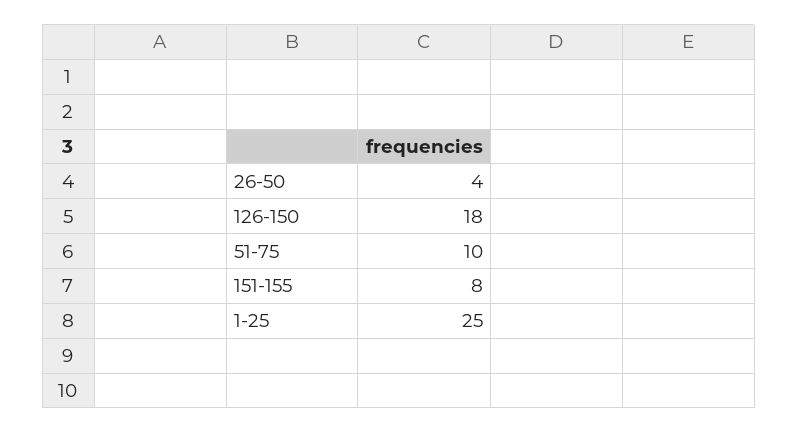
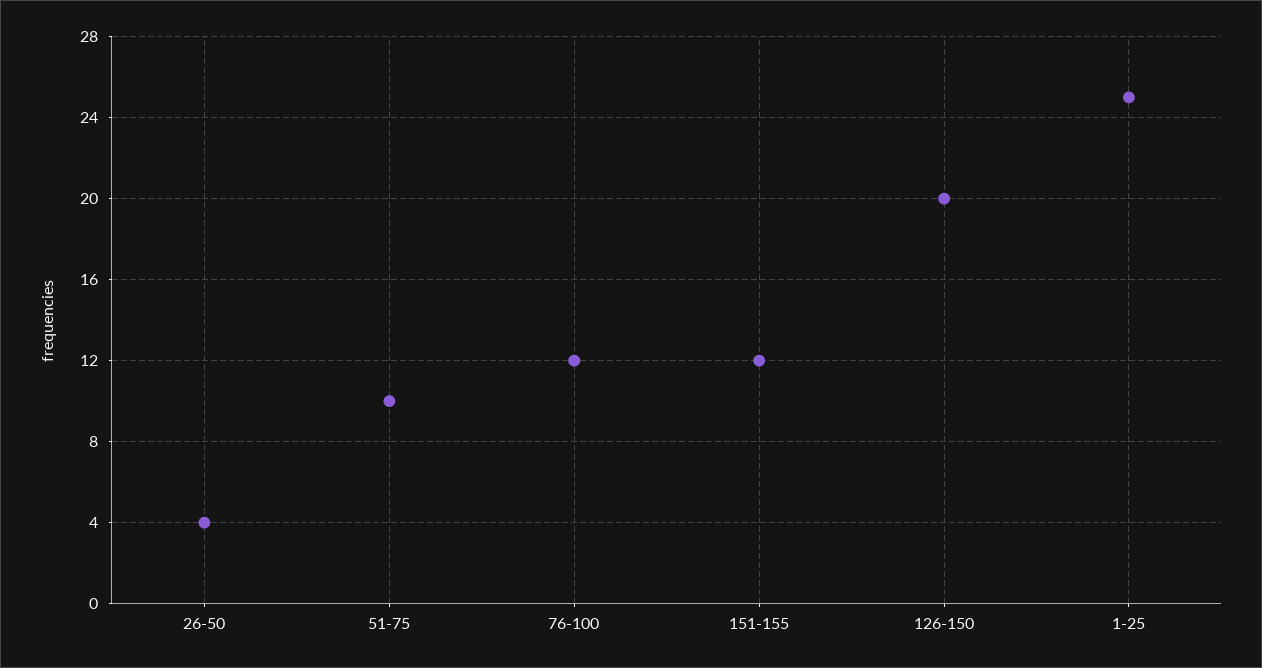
  {
    "26-50": 4,
-   "126-150": 18,
+   "126-150": 20,
    "51-75": 10,
-   "151-155": 8,
+   "151-155": 12,
-   "1-25": 25
+   "1-25": 25,
+   "76-100": 12
  }

